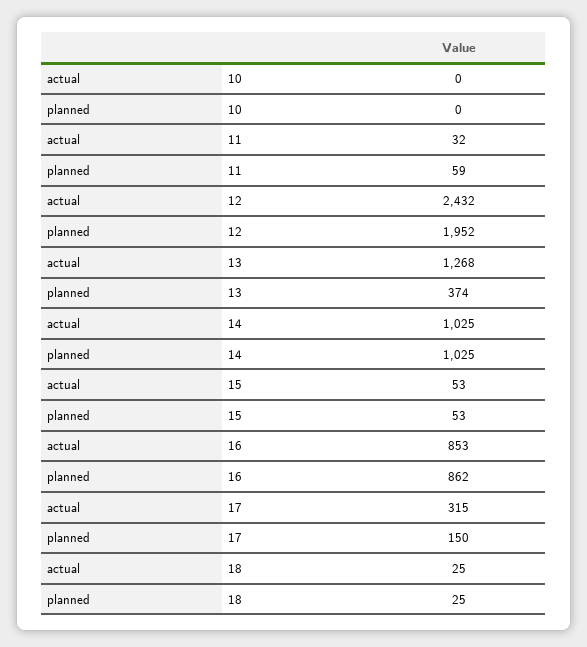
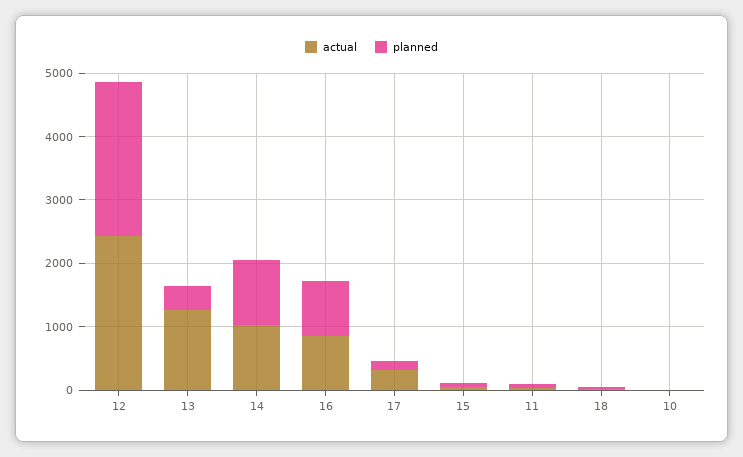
  {
    "actual": {
      "10": 0,
      "11": 32,
      "12": 2432,
      "13": 1268,
      "14": 1025,
      "15": 53,
      "16": 853,
      "17": 315,
      "18": 25
    },
    "planned": {
      "10": 0,
      "11": 59,
-     "12": 1952,
+     "12": 2400,
      "13": 374,
      "14": 1025,
      "15": 53,
      "16": 862,
      "17": 150,
      "18": 25
    }
  }

